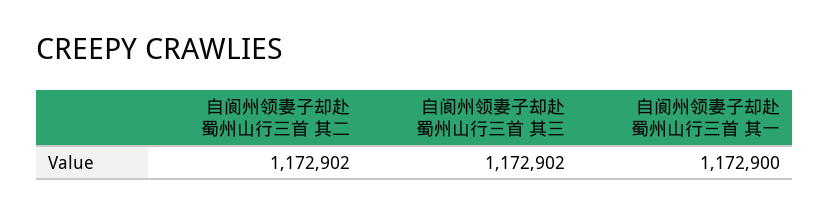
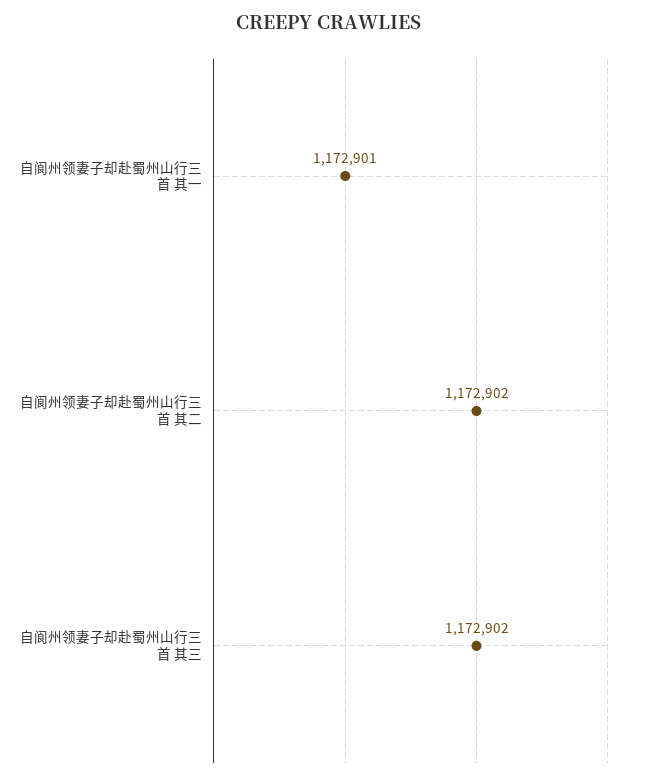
  {
    "自阆州领妻子却赴蜀州山行三首 其二": 1172902,
    "自阆州领妻子却赴蜀州山行三首 其三": 1172902,
-   "自阆州领妻子却赴蜀州山行三首 其一": 1172900
+   "自阆州领妻子却赴蜀州山行三首 其一": 1172901
  }

